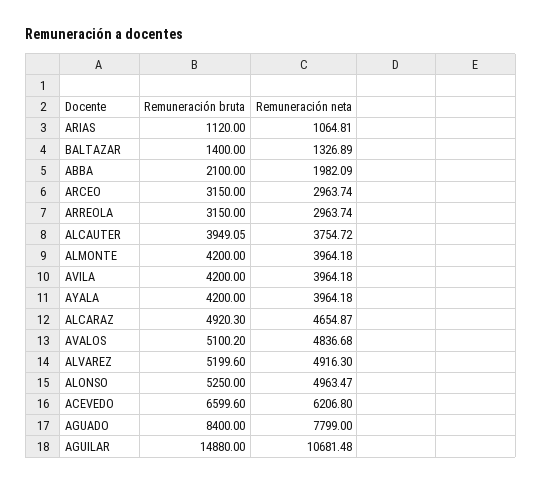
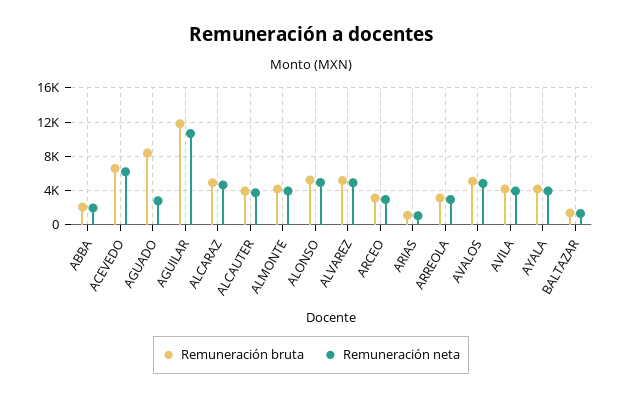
  {
    "Remuneración bruta": {
      "ARIAS": 1120,
      "BALTAZAR": 1400,
      "ABBA": 2100,
      "ARCEO": 3150,
      "ARREOLA": 3150,
      "ALCAUTER": 3949.05,
      "ALMONTE": 4200,
      "AVILA": 4200,
      "AYALA": 4200,
      "ALCARAZ": 4920.3,
      "AVALOS": 5100.2,
      "ALVAREZ": 5199.6,
      "ALONSO": 5250,
      "ACEVEDO": 6599.6,
      "AGUADO": 8400,
-     "AGUILAR": 14880
+     "AGUILAR": 12000
    },
    "Remuneración neta": {
      "ARIAS": 1064.81,
      "BALTAZAR": 1326.89,
      "ABBA": 1982.09,
      "ARCEO": 2963.74,
      "ARREOLA": 2963.74,
      "ALCAUTER": 3754.72,
      "ALMONTE": 3964.18,
      "AVILA": 3964.18,
      "AYALA": 3964.18,
      "ALCARAZ": 4654.87,
      "AVALOS": 4836.68,
      "ALVAREZ": 4916.3,
      "ALONSO": 4963.47,
      "ACEVEDO": 6206.8,
-     "AGUADO": 7799,
+     "AGUADO": 3000,
      "AGUILAR": 10681.48
    }
  }

